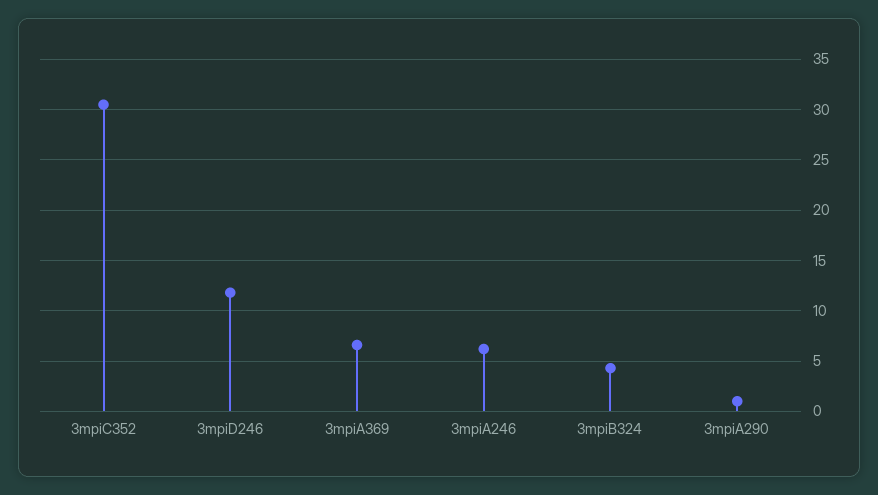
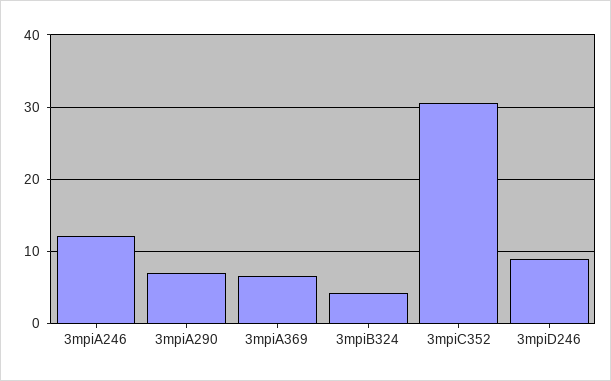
  {
    "3mpiC352": 31,
-   "3mpiD246": 12,
+   "3mpiD246": 9,
    "3mpiA369": 7,
-   "3mpiA246": 6,
+   "3mpiA246": 12,
    "3mpiB324": 4,
-   "3mpiA290": 1
+   "3mpiA290": 7
  }

